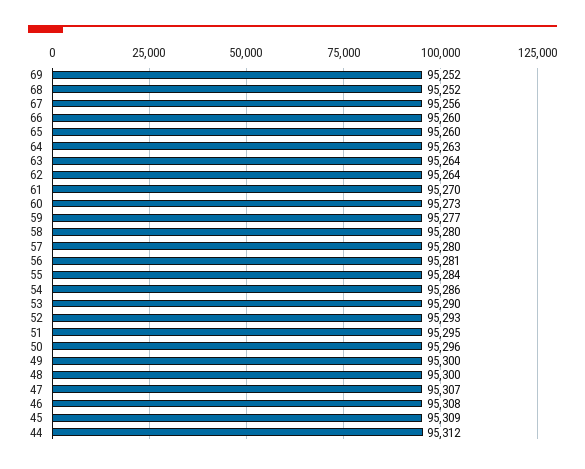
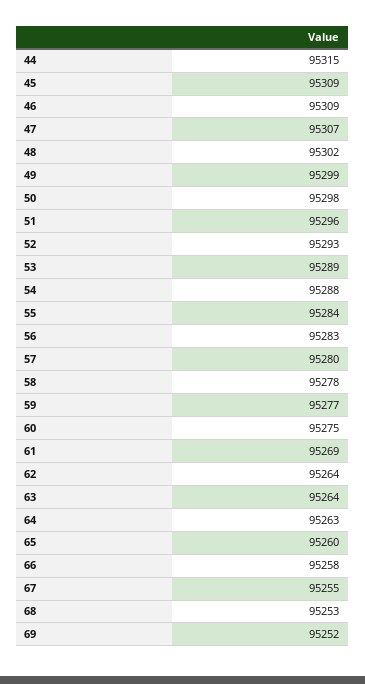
  {
    "69": 95252,
-   "68": 95252,
+   "68": 95253,
-   "67": 95256,
+   "67": 95255,
-   "66": 95260,
+   "66": 95258,
    "65": 95260,
    "64": 95263,
    "63": 95264,
    "62": 95264,
-   "61": 95270,
+   "61": 95269,
-   "60": 95273,
+   "60": 95275,
    "59": 95277,
-   "58": 95280,
+   "58": 95278,
    "57": 95280,
-   "56": 95281,
+   "56": 95283,
    "55": 95284,
-   "54": 95286,
+   "54": 95288,
-   "53": 95290,
+   "53": 95289,
    "52": 95293,
-   "51": 95295,
+   "51": 95296,
-   "50": 95296,
+   "50": 95298,
-   "49": 95300,
+   "49": 95299,
-   "48": 95300,
+   "48": 95302,
    "47": 95307,
-   "46": 95308,
+   "46": 95309,
    "45": 95309,
-   "44": 95312
+   "44": 95315
  }

